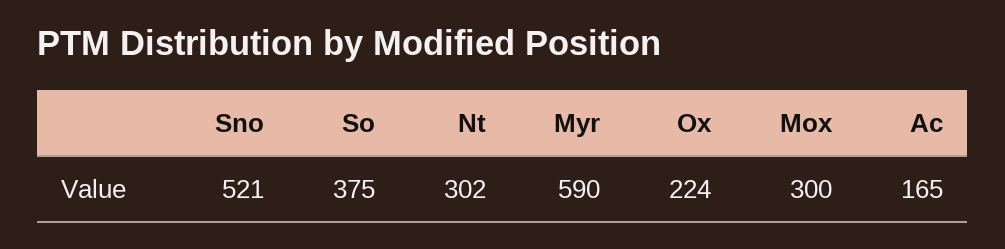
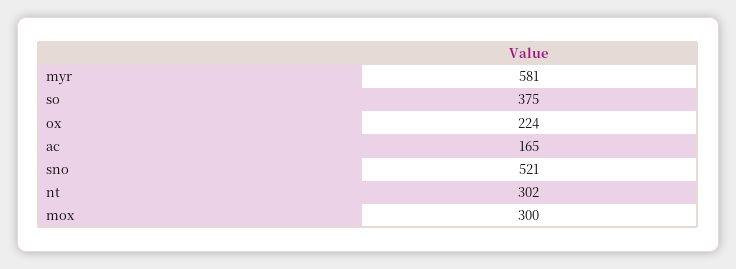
  {
    "Sno": 521,
    "So": 375,
    "Nt": 302,
-   "Myr": 590,
+   "Myr": 581,
    "Ox": 224,
    "Mox": 300,
    "Ac": 165
  }

